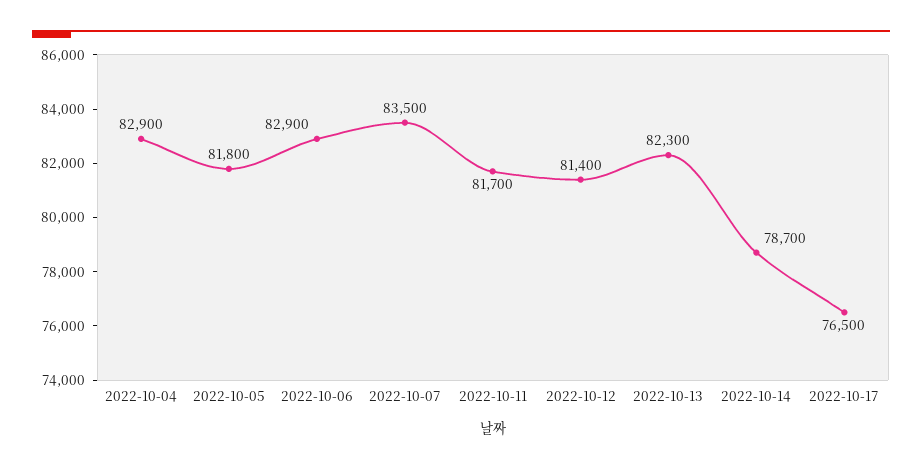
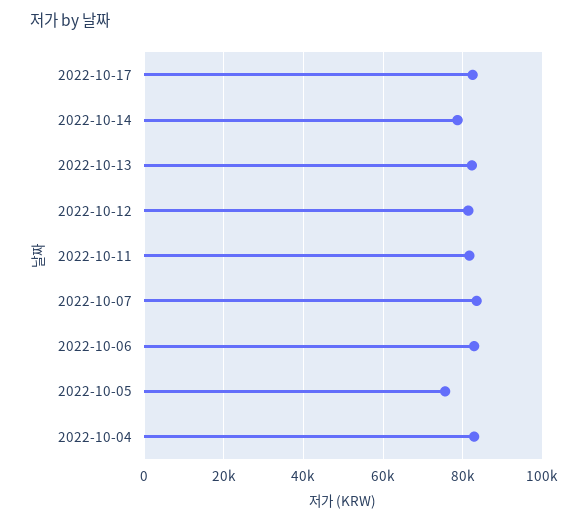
  {
    "2022-10-04": 82900,
-   "2022-10-05": 81800,
+   "2022-10-05": 76000,
    "2022-10-06": 82900,
    "2022-10-07": 83500,
    "2022-10-11": 81700,
    "2022-10-12": 81400,
    "2022-10-13": 82300,
    "2022-10-14": 78700,
-   "2022-10-17": 76500
+   "2022-10-17": 82000
  }

